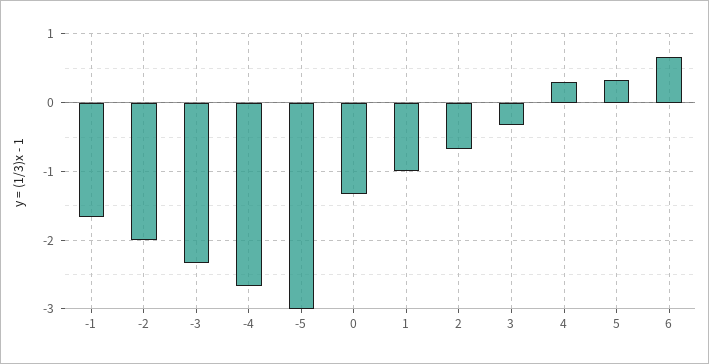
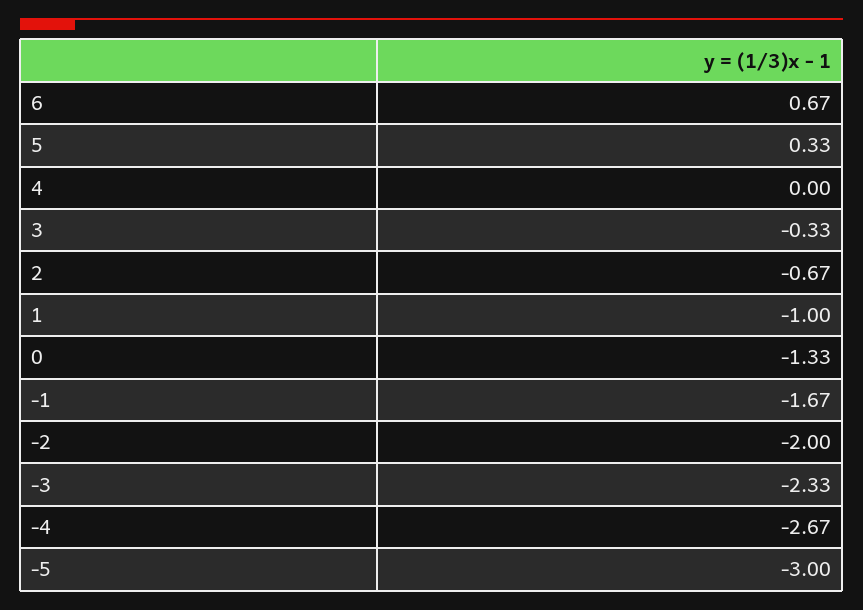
  {
    "-1": -1.67,
    "-2": -2,
    "-3": -2.33,
    "-4": -2.67,
    "-5": -3,
    "0": -1.33,
    "1": -1,
    "2": -0.67,
    "3": -0.33,
-   "4": 0.3,
+   "4": 0,
    "5": 0.33,
    "6": 0.67
  }

